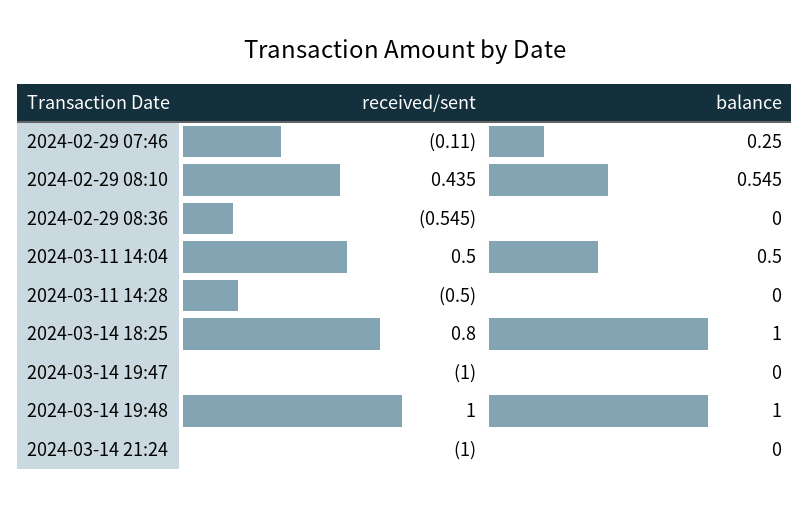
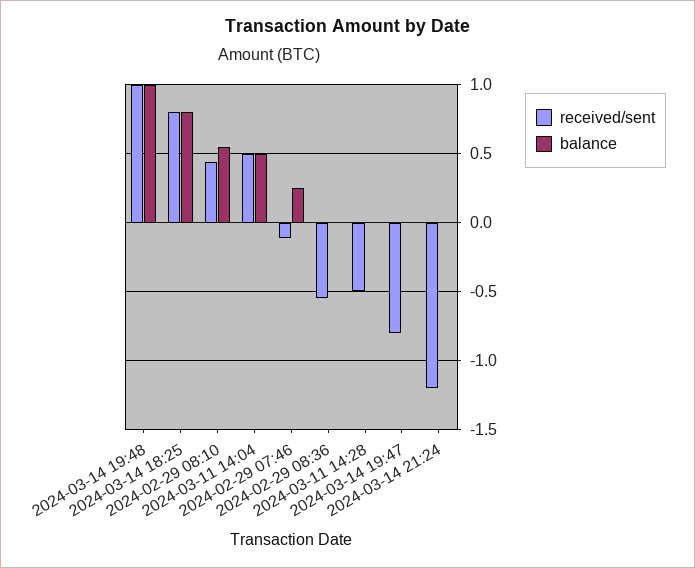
  {
    "received/sent": {
      "2024-02-29 07:46": -0.11,
      "2024-02-29 08:10": 0.435,
      "2024-02-29 08:36": -0.545,
      "2024-03-11 14:04": 0.5,
      "2024-03-11 14:28": -0.5,
      "2024-03-14 18:25": 0.8,
-     "2024-03-14 19:47": -1,
+     "2024-03-14 19:47": -0.8,
      "2024-03-14 19:48": 1,
-     "2024-03-14 21:24": -1
+     "2024-03-14 21:24": -1.2
    },
    "balance": {
      "2024-02-29 07:46": 0.25,
      "2024-02-29 08:10": 0.545,
      "2024-02-29 08:36": 0,
      "2024-03-11 14:04": 0.5,
      "2024-03-11 14:28": 0,
-     "2024-03-14 18:25": 1,
+     "2024-03-14 18:25": 0.8,
      "2024-03-14 19:47": 0,
      "2024-03-14 19:48": 1,
      "2024-03-14 21:24": 0
    }
  }

